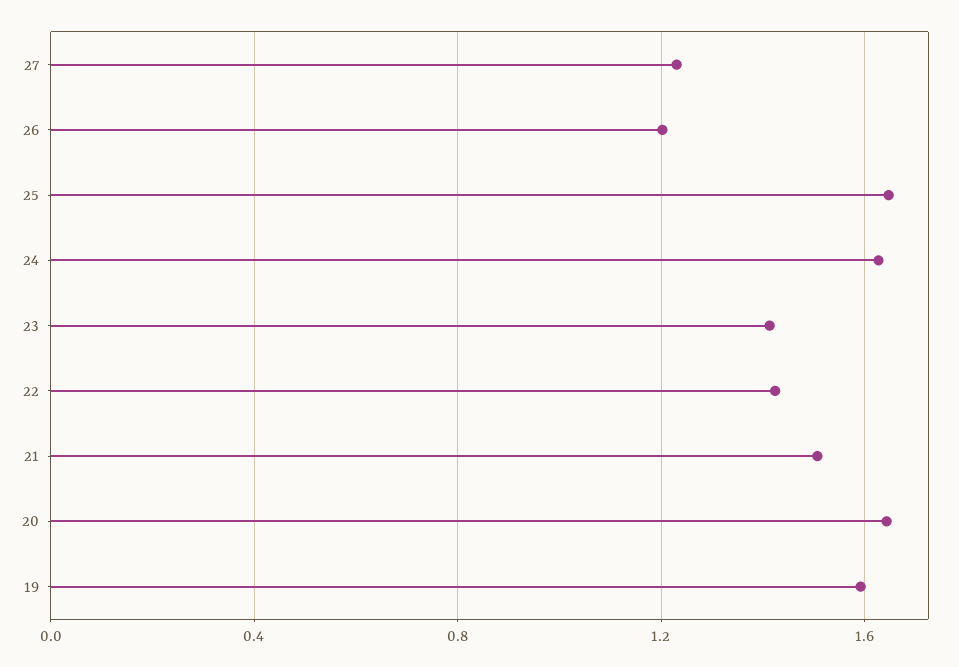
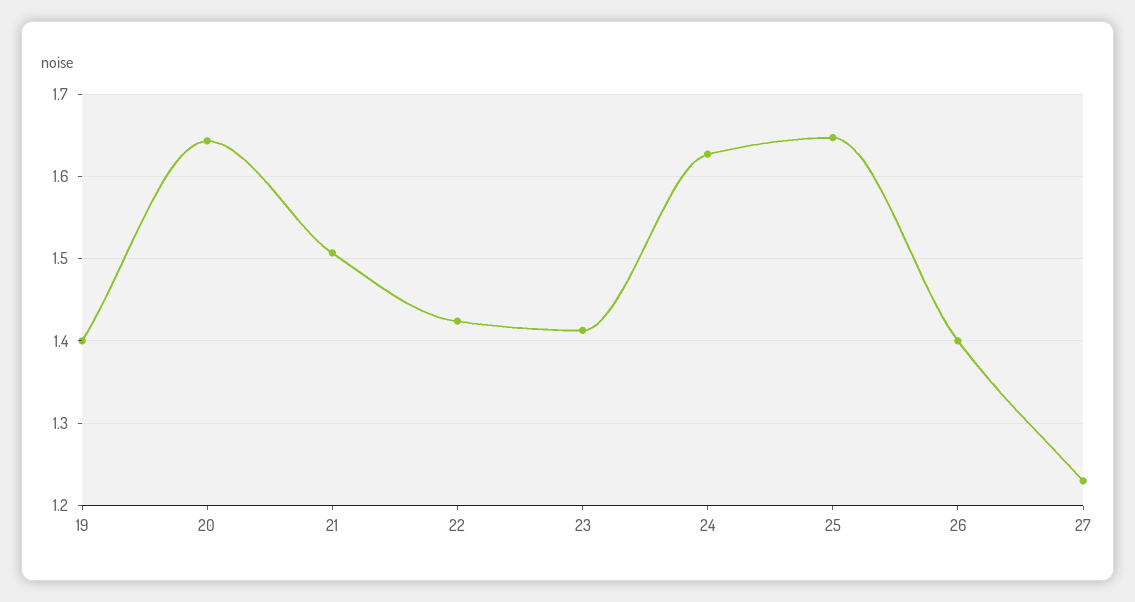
  {
    "27": 1.23,
-   "26": 1.2,
+   "26": 1.4,
    "25": 1.65,
    "24": 1.63,
    "23": 1.41,
    "22": 1.42,
    "21": 1.51,
    "20": 1.64,
-   "19": 1.6
+   "19": 1.4
  }

